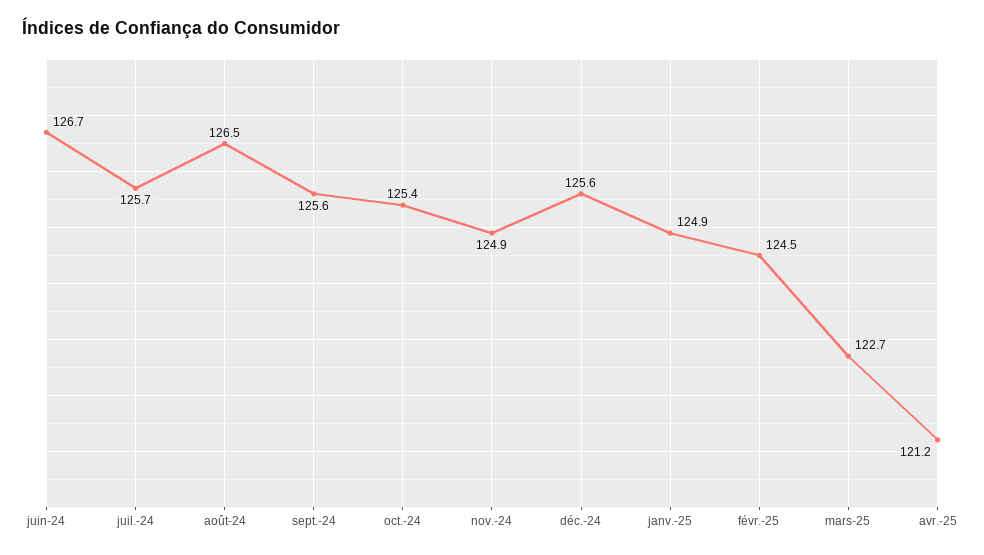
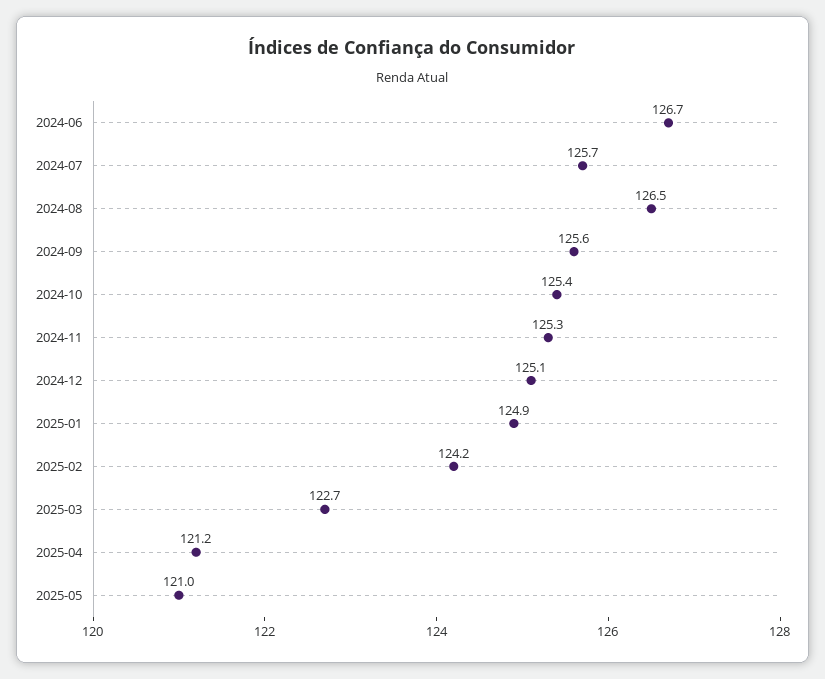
  {
    "juin-24": 126.7,
    "juil.-24": 125.7,
    "août-24": 126.5,
    "sept.-24": 125.6,
    "oct.-24": 125.4,
-   "nov.-24": 124.9,
+   "nov.-24": 125.3,
-   "déc.-24": 125.6,
+   "déc.-24": 125.1,
    "janv.-25": 124.9,
-   "févr.-25": 124.5,
+   "févr.-25": 124.2,
    "mars-25": 122.7,
-   "avr.-25": 121.2
+   "avr.-25": 121.2,
+   "2025-05": 121
  }

